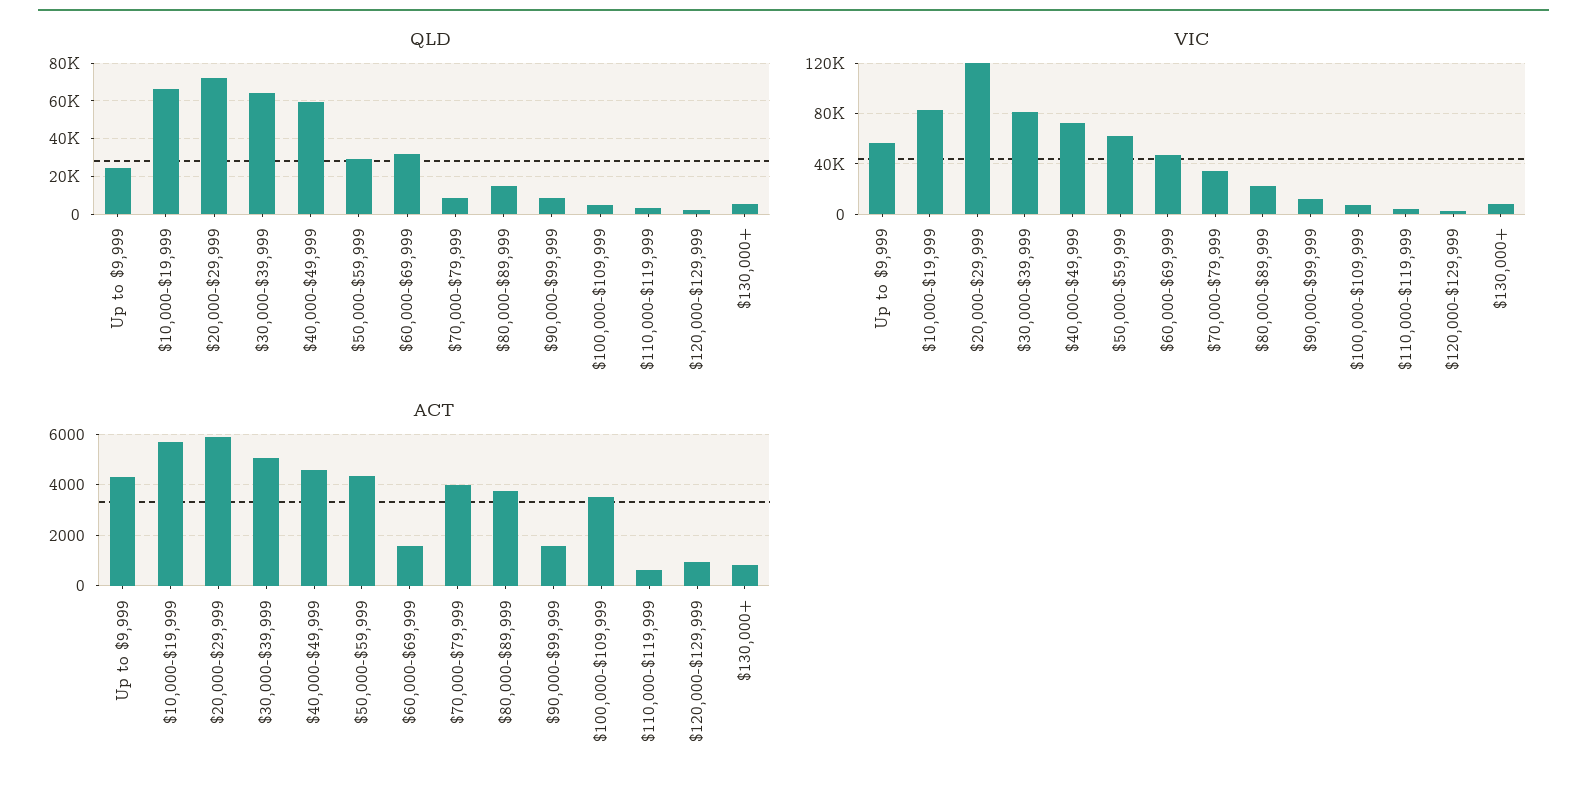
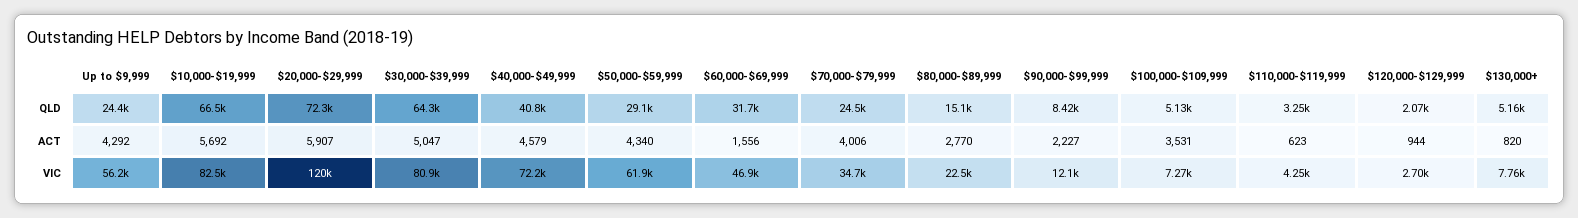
  {
    "QLD": {
      "Up to $9,999": 24400,
      "$10,000-$19,999": 66500,
      "$20,000-$29,999": 72300,
      "$30,000-$39,999": 64300,
-     "$40,000-$49,999": 60000,
+     "$40,000-$49,999": 40800,
      "$50,000-$59,999": 29100,
      "$60,000-$69,999": 31700,
-     "$70,000-$79,999": 10000,
+     "$70,000-$79,999": 24500,
      "$80,000-$89,999": 15100,
      "$90,000-$99,999": 8420,
      "$100,000-$109,999": 5130,
      "$110,000-$119,999": 3250,
      "$120,000-$129,999": 2070,
      "$130,000+": 5160
    },
    "VIC": {
      "Up to $9,999": 56200,
      "$10,000-$19,999": 82500,
      "$20,000-$29,999": 120000,
      "$30,000-$39,999": 80900,
      "$40,000-$49,999": 72200,
      "$50,000-$59,999": 61900,
      "$60,000-$69,999": 46900,
      "$70,000-$79,999": 34700,
      "$80,000-$89,999": 22500,
      "$90,000-$99,999": 12100,
      "$100,000-$109,999": 7270,
      "$110,000-$119,999": 4250,
      "$120,000-$129,999": 2700,
      "$130,000+": 7760
    },
    "ACT": {
      "Up to $9,999": 4292,
      "$10,000-$19,999": 5692,
      "$20,000-$29,999": 5907,
      "$30,000-$39,999": 5047,
      "$40,000-$49,999": 4579,
      "$50,000-$59,999": 4340,
      "$60,000-$69,999": 1556,
      "$70,000-$79,999": 4006,
-     "$80,000-$89,999": 3750,
+     "$80,000-$89,999": 2770,
-     "$90,000-$99,999": 1500,
+     "$90,000-$99,999": 2227,
      "$100,000-$109,999": 3531,
      "$110,000-$119,999": 623,
      "$120,000-$129,999": 944,
      "$130,000+": 820
    }
  }

